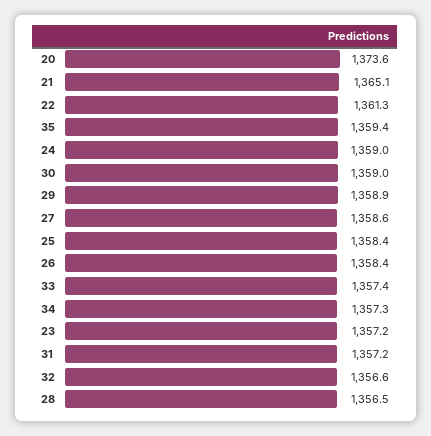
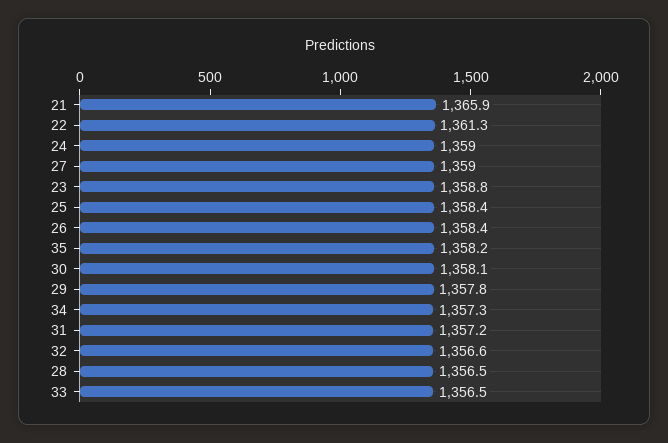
  {
-   "20": 1373.6,
-   "21": 1365.1,
+   "21": 1365.9,
    "22": 1361.3,
-   "35": 1359.4,
+   "35": 1358.2,
    "24": 1359,
-   "30": 1359,
+   "30": 1358.1,
-   "29": 1358.9,
+   "29": 1357.8,
-   "27": 1358.6,
+   "27": 1359,
    "25": 1358.4,
    "26": 1358.4,
-   "33": 1357.4,
+   "33": 1356.5,
    "34": 1357.3,
-   "23": 1357.2,
+   "23": 1358.8,
    "31": 1357.2,
    "32": 1356.6,
    "28": 1356.5
  }

